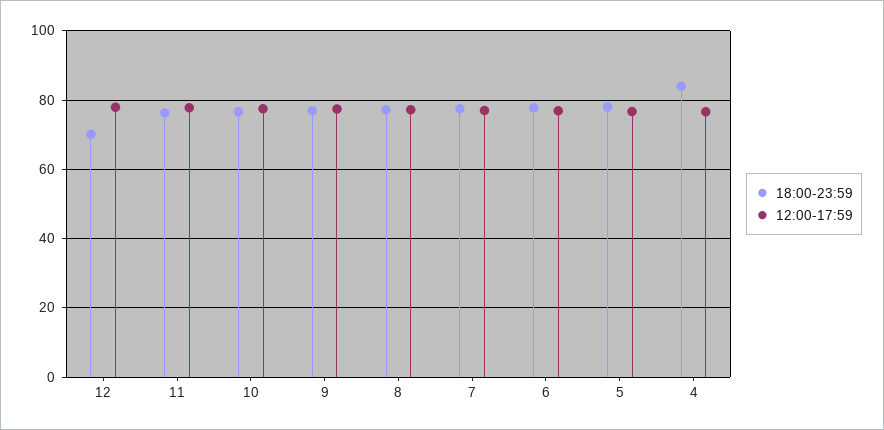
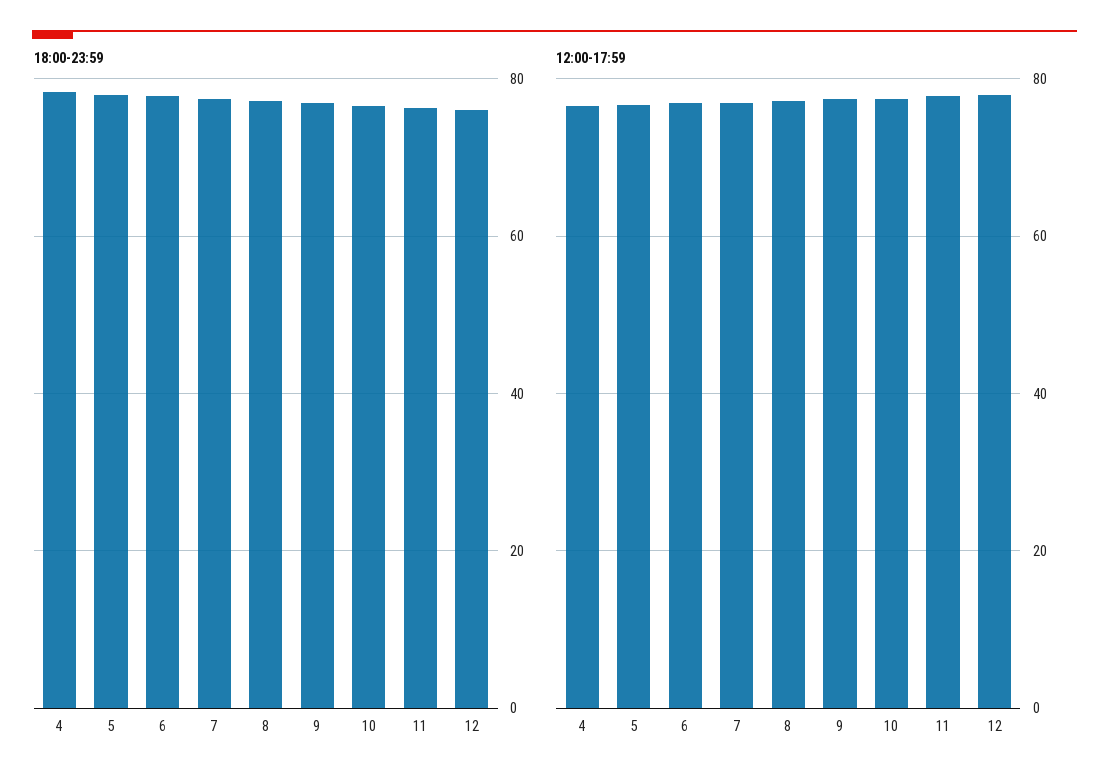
  {
    "18:00-23:59": {
-     "12": 70,
+     "12": 76,
      "11": 76,
      "10": 76,
      "9": 76,
      "8": 78,
      "7": 78,
      "6": 78,
      "5": 78,
-     "4": 84
+     "4": 78
    },
    "12:00-17:59": {
      "12": 78,
      "11": 78,
      "10": 78,
      "9": 78,
      "8": 78,
      "7": 78,
      "6": 76,
      "5": 76,
      "4": 76
    }
  }

